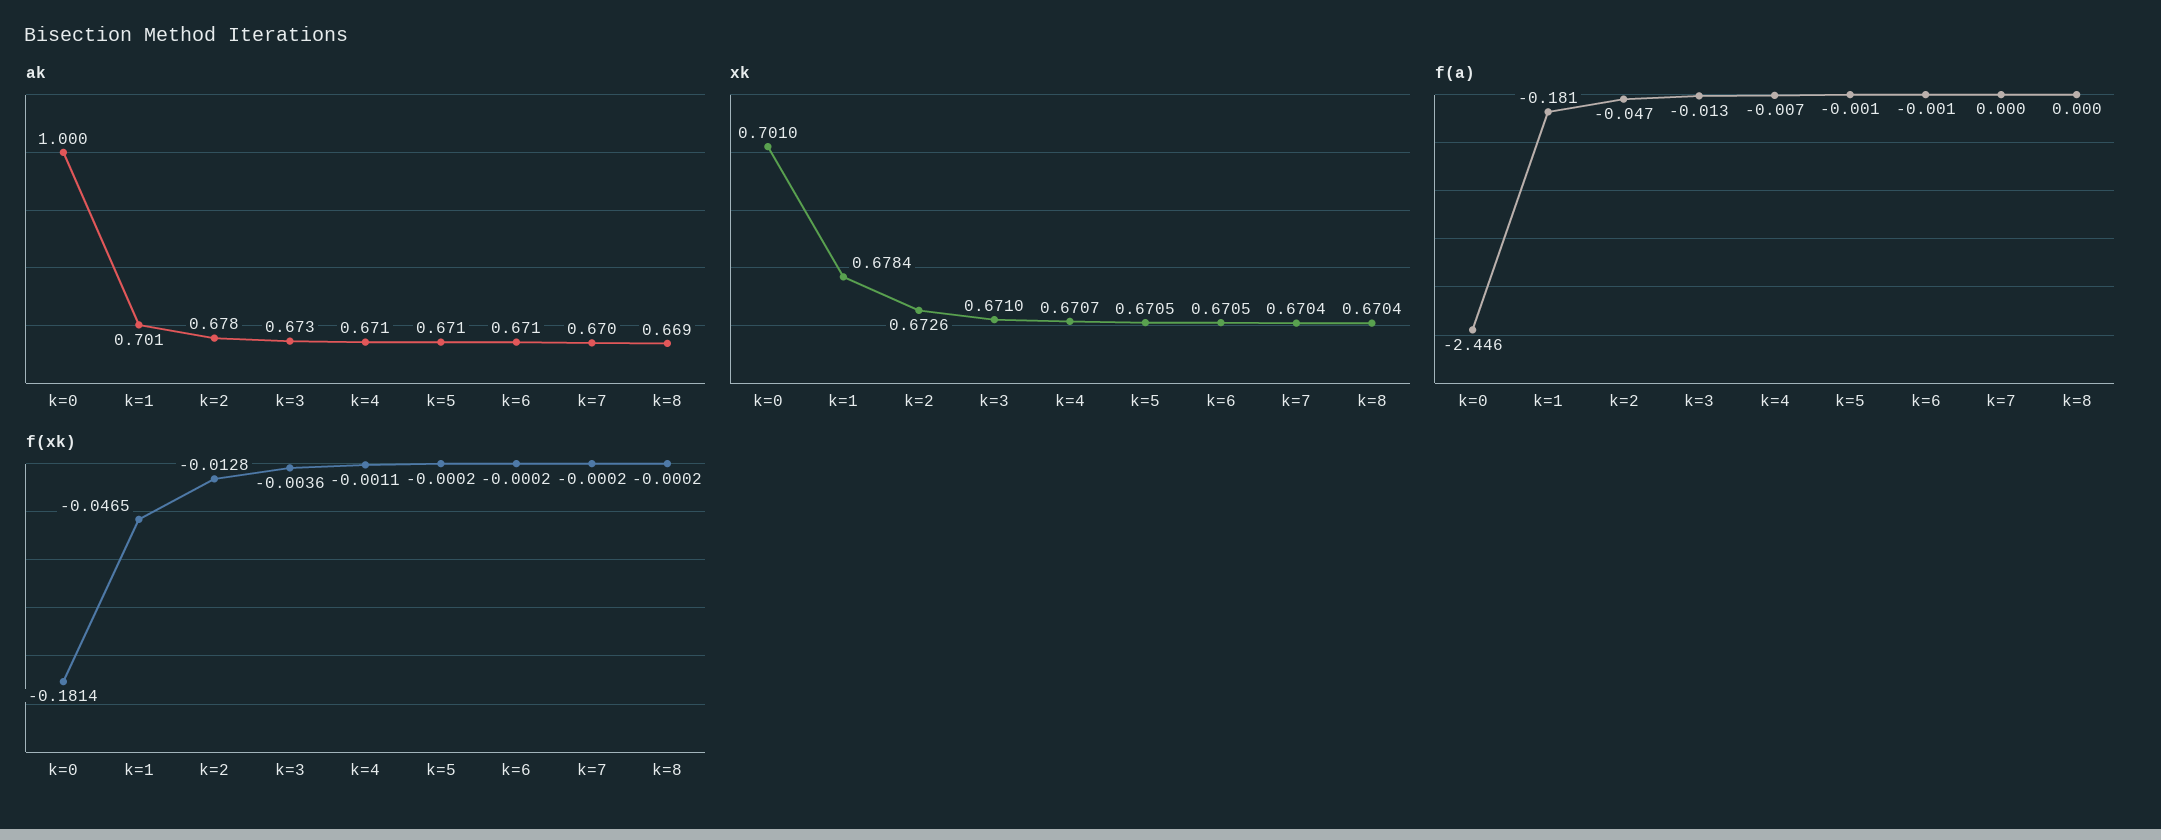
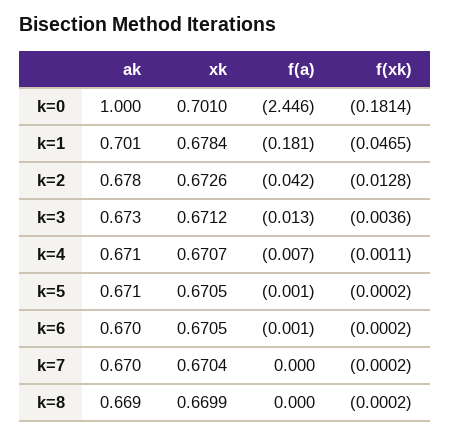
  {
    "ak": {
      "k=0": 1,
      "k=1": 0.701,
      "k=2": 0.678,
      "k=3": 0.673,
      "k=4": 0.671,
      "k=5": 0.671,
-     "k=6": 0.671,
+     "k=6": 0.67,
      "k=7": 0.67,
      "k=8": 0.669
    },
    "xk": {
      "k=0": 0.701,
      "k=1": 0.6784,
      "k=2": 0.6726,
-     "k=3": 0.671,
+     "k=3": 0.6712,
      "k=4": 0.6707,
      "k=5": 0.6705,
      "k=6": 0.6705,
      "k=7": 0.6704,
-     "k=8": 0.6704
+     "k=8": 0.6699
    },
    "f(a)": {
      "k=0": -2.446,
      "k=1": -0.181,
-     "k=2": -0.047,
+     "k=2": -0.042,
      "k=3": -0.013,
      "k=4": -0.007,
      "k=5": -0.001,
      "k=6": -0.001,
      "k=7": 0,
      "k=8": 0
    },
    "f(xk)": {
      "k=0": -0.1814,
      "k=1": -0.0465,
      "k=2": -0.0128,
      "k=3": -0.0036,
      "k=4": -0.0011,
      "k=5": -0.0002,
      "k=6": -0.0002,
      "k=7": -0.0002,
      "k=8": -0.0002
    }
  }

